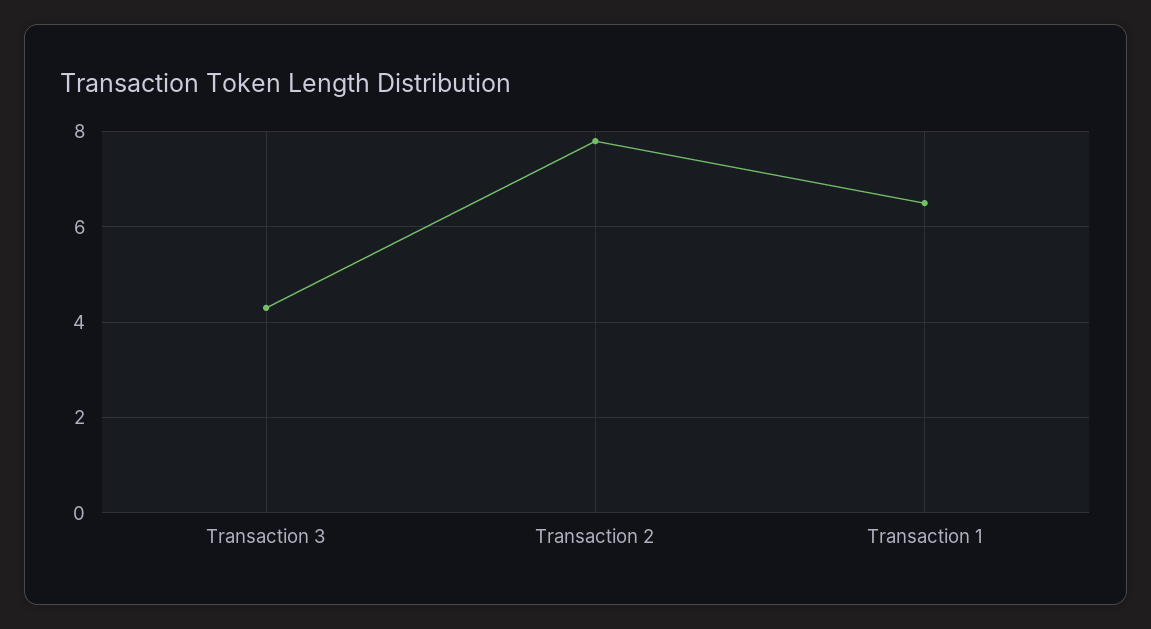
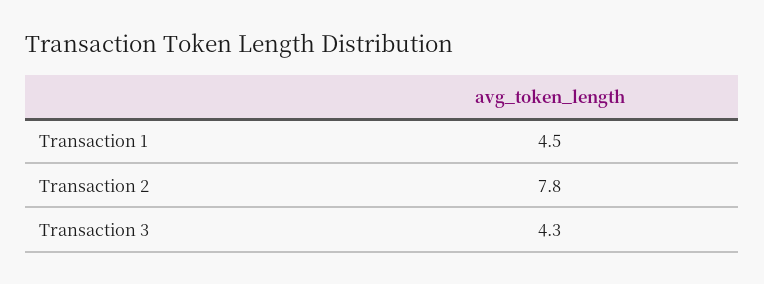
  {
    "Transaction 3": 4.3,
    "Transaction 2": 7.8,
-   "Transaction 1": 6.5
+   "Transaction 1": 4.5
  }

